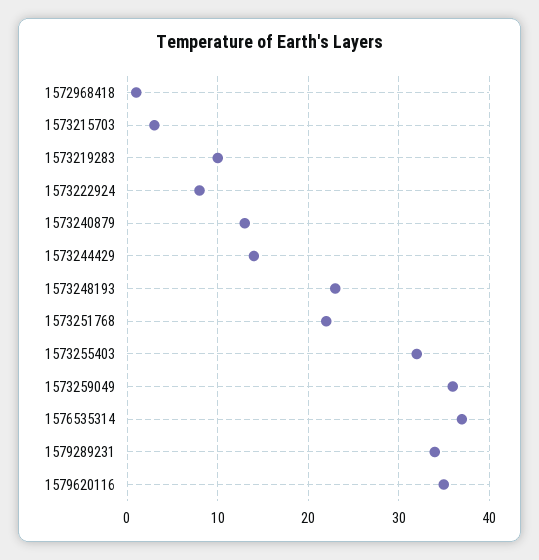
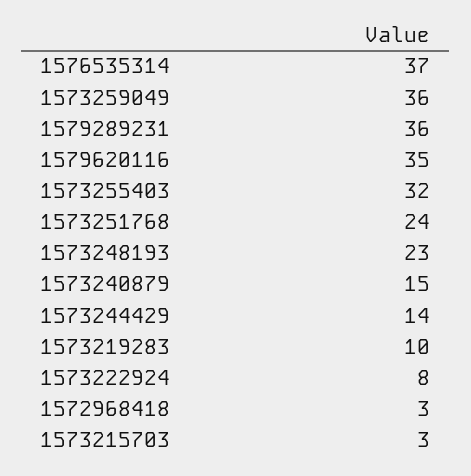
  {
-   "1572968418": 1,
+   "1572968418": 3,
    "1573215703": 3,
    "1573219283": 10,
    "1573222924": 8,
-   "1573240879": 13,
+   "1573240879": 15,
    "1573244429": 14,
    "1573248193": 23,
-   "1573251768": 22,
+   "1573251768": 24,
    "1573255403": 32,
    "1573259049": 36,
    "1576535314": 37,
-   "1579289231": 34,
+   "1579289231": 36,
    "1579620116": 35
  }

